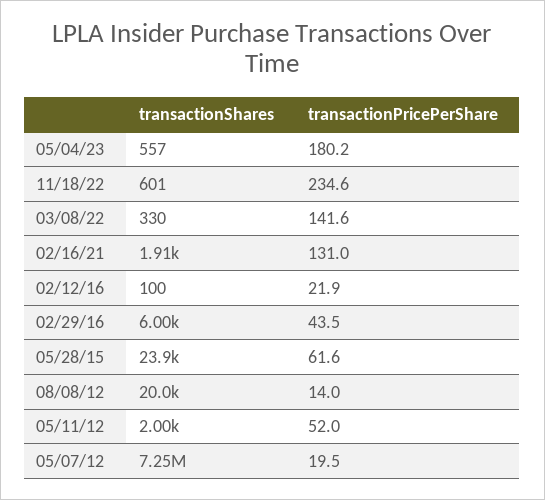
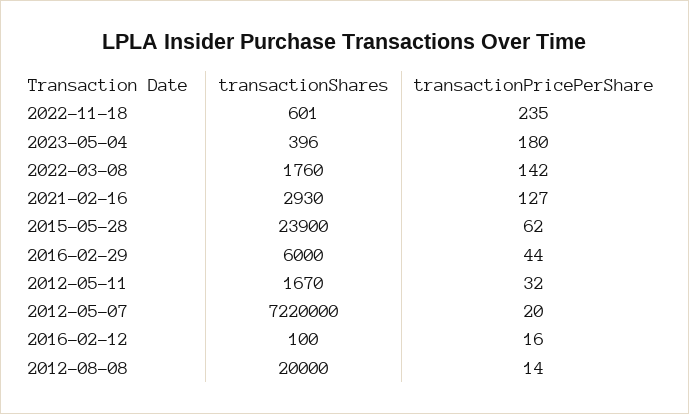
  {
    "transactionShares": {
-     "05/04/23": 557,
+     "05/04/23": 396,
      "11/18/22": 601,
-     "03/08/22": 330,
+     "03/08/22": 1760,
-     "02/16/21": 1910,
+     "02/16/21": 2930,
      "02/12/16": 100,
      "02/29/16": 6000,
      "05/28/15": 23900,
      "08/08/12": 20000,
-     "05/11/12": 2000,
+     "05/11/12": 1670,
-     "05/07/12": 7250000
+     "05/07/12": 7220000
    },
    "transactionPricePerShare": {
      "05/04/23": 180.2,
      "11/18/22": 234.6,
      "03/08/22": 141.6,
-     "02/16/21": 131,
+     "02/16/21": 127,
-     "02/12/16": 21.9,
+     "02/12/16": 16,
      "02/29/16": 43.5,
      "05/28/15": 61.6,
      "08/08/12": 14,
-     "05/11/12": 52,
+     "05/11/12": 32,
      "05/07/12": 19.5
    }
  }

